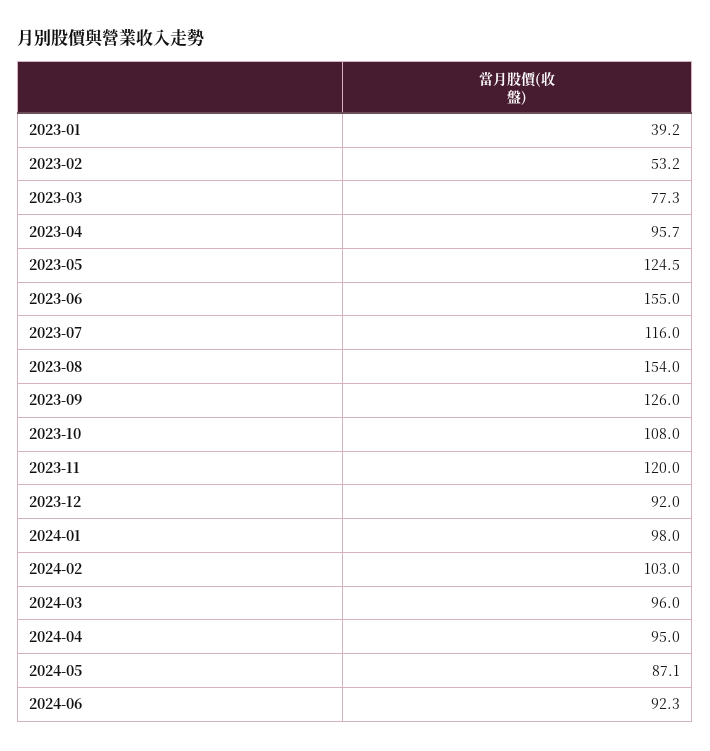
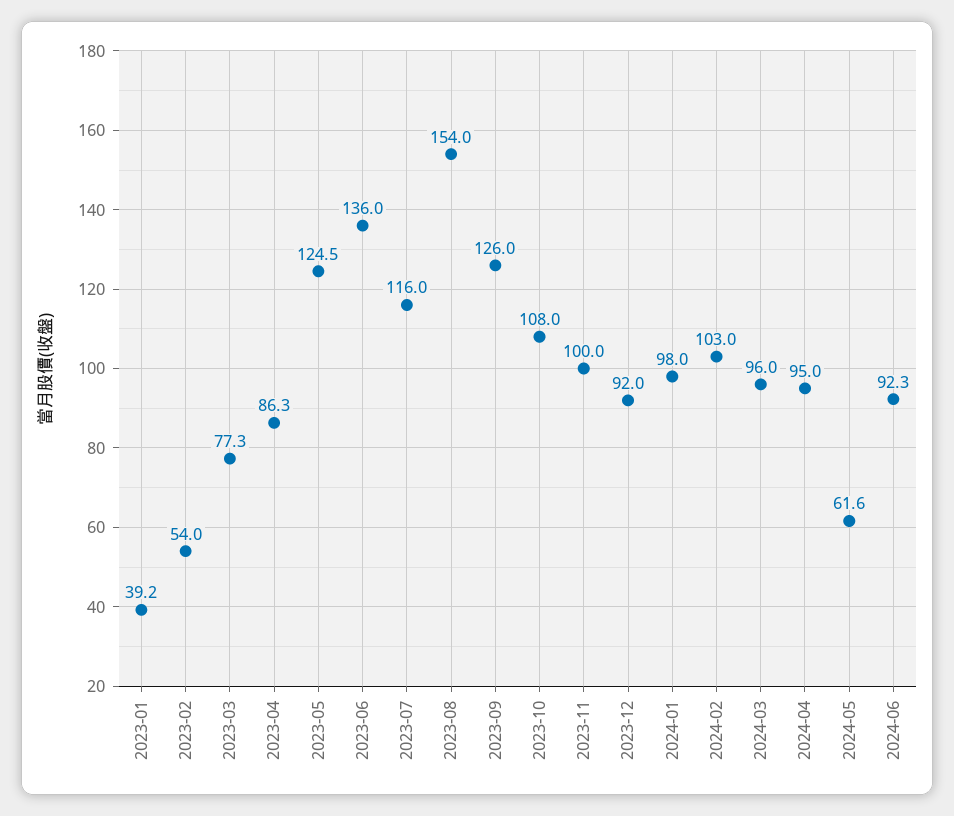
  {
    "2023-01": 39.2,
-   "2023-02": 53.2,
+   "2023-02": 54,
    "2023-03": 77.3,
-   "2023-04": 95.7,
+   "2023-04": 86.3,
    "2023-05": 124.5,
-   "2023-06": 155,
+   "2023-06": 136,
    "2023-07": 116,
    "2023-08": 154,
    "2023-09": 126,
    "2023-10": 108,
-   "2023-11": 120,
+   "2023-11": 100,
    "2023-12": 92,
    "2024-01": 98,
    "2024-02": 103,
    "2024-03": 96,
    "2024-04": 95,
-   "2024-05": 87.1,
+   "2024-05": 61.6,
    "2024-06": 92.3
  }

